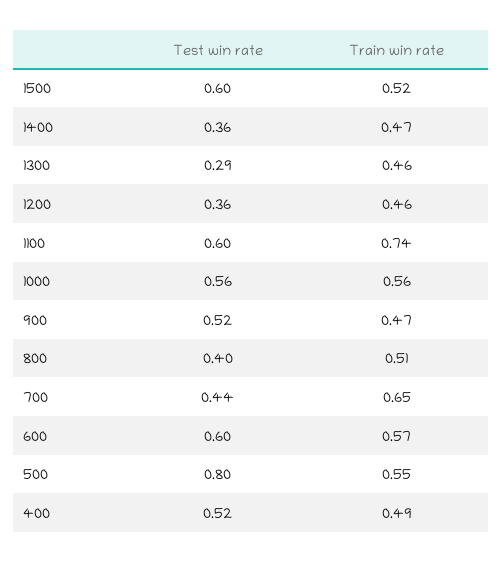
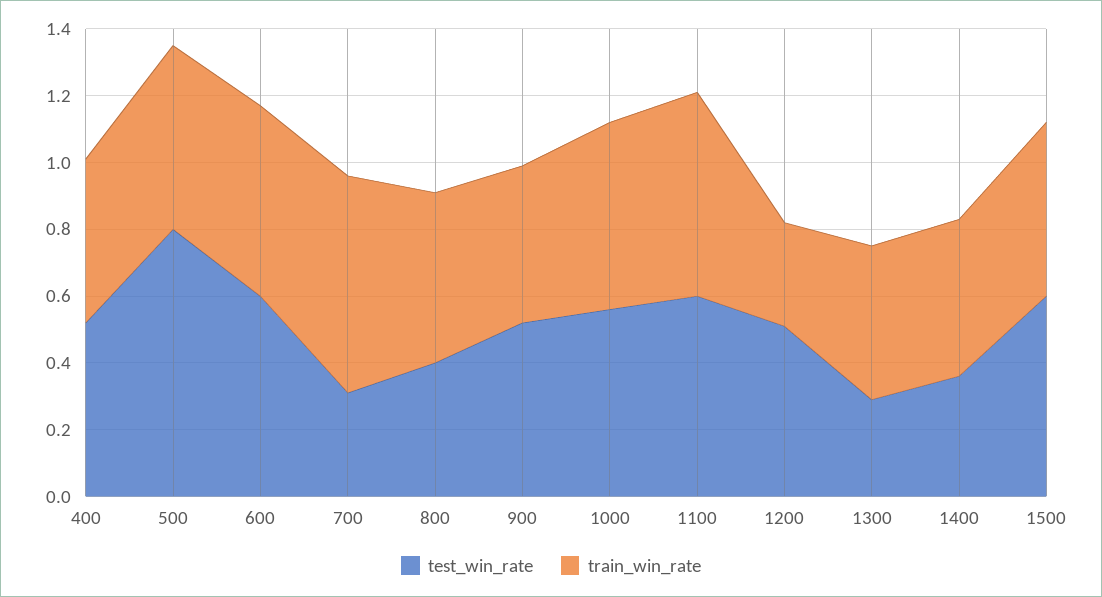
  {
    "Test win rate": {
      "1500": 0.6,
      "1400": 0.36,
      "1300": 0.29,
-     "1200": 0.36,
+     "1200": 0.5,
      "1100": 0.6,
      "1000": 0.56,
      "900": 0.52,
      "800": 0.4,
-     "700": 0.44,
+     "700": 0.3,
      "600": 0.6,
      "500": 0.8,
      "400": 0.52
    },
    "Train win rate": {
      "1500": 0.52,
      "1400": 0.47,
      "1300": 0.46,
-     "1200": 0.46,
+     "1200": 0.3,
-     "1100": 0.74,
+     "1100": 0.6,
      "1000": 0.56,
      "900": 0.47,
      "800": 0.51,
      "700": 0.65,
      "600": 0.57,
      "500": 0.55,
      "400": 0.49
    }
  }

